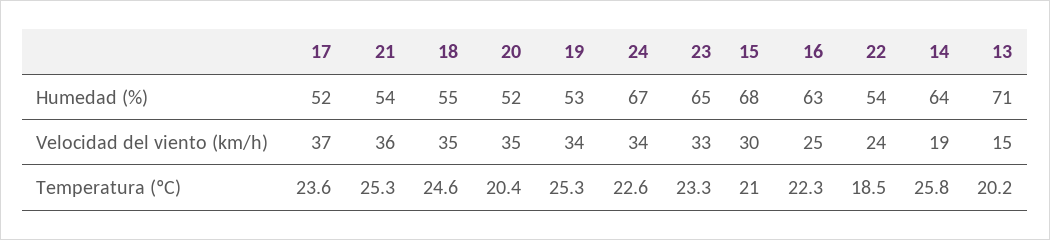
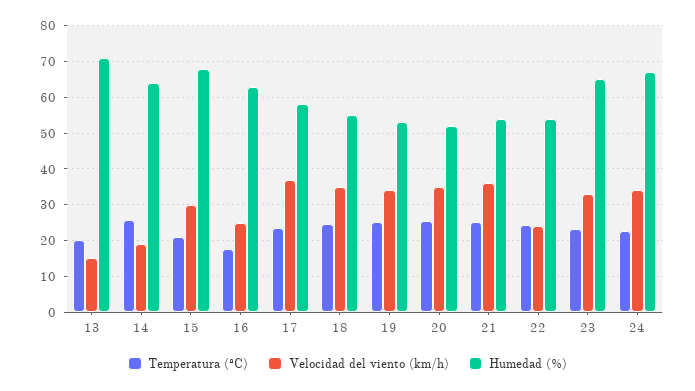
  {
    "Humedad (%)": {
-     "17": 52,
+     "17": 58,
      "21": 54,
      "18": 55,
      "20": 52,
      "19": 53,
      "24": 67,
      "23": 65,
      "15": 68,
      "16": 63,
      "22": 54,
      "14": 64,
      "13": 71
    },
    "Velocidad del viento (km/h)": {
      "17": 37,
      "21": 36,
      "18": 35,
      "20": 35,
      "19": 34,
      "24": 34,
      "23": 33,
      "15": 30,
      "16": 25,
      "22": 24,
      "14": 19,
      "13": 15
    },
    "Temperatura (ºC)": {
      "17": 23.6,
      "21": 25.3,
      "18": 24.6,
-     "20": 20.4,
+     "20": 26,
      "19": 25.3,
      "24": 22.6,
      "23": 23.3,
      "15": 21,
-     "16": 22.3,
+     "16": 18,
-     "22": 18.5,
+     "22": 24,
      "14": 25.8,
      "13": 20.2
    }
  }

